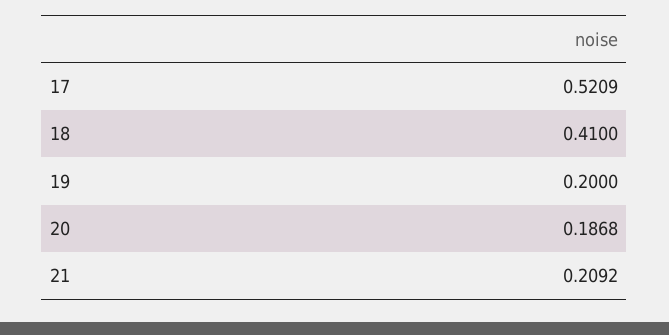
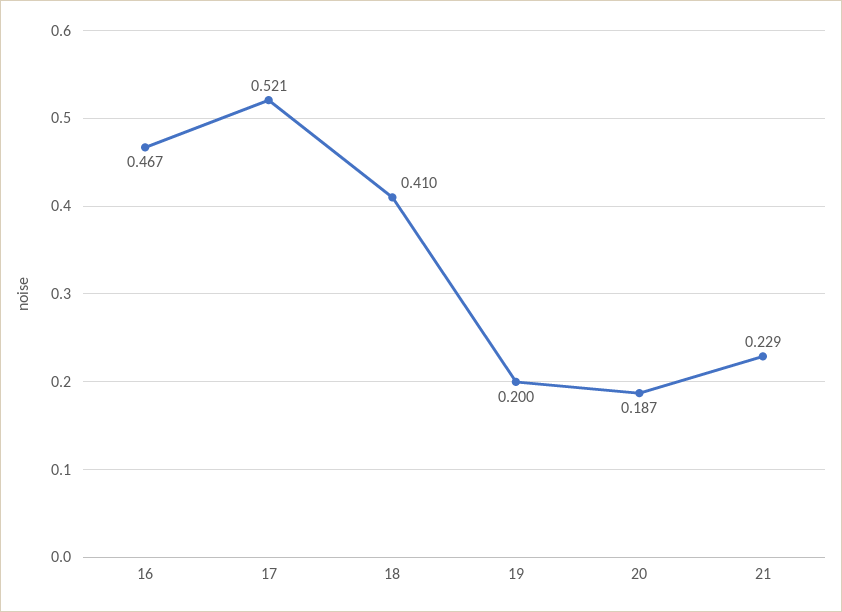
  {
    "17": 0.5209,
    "18": 0.41,
    "19": 0.2,
    "20": 0.1868,
-   "21": 0.2092
+   "21": 0.229,
+   "16": 0.467
  }

